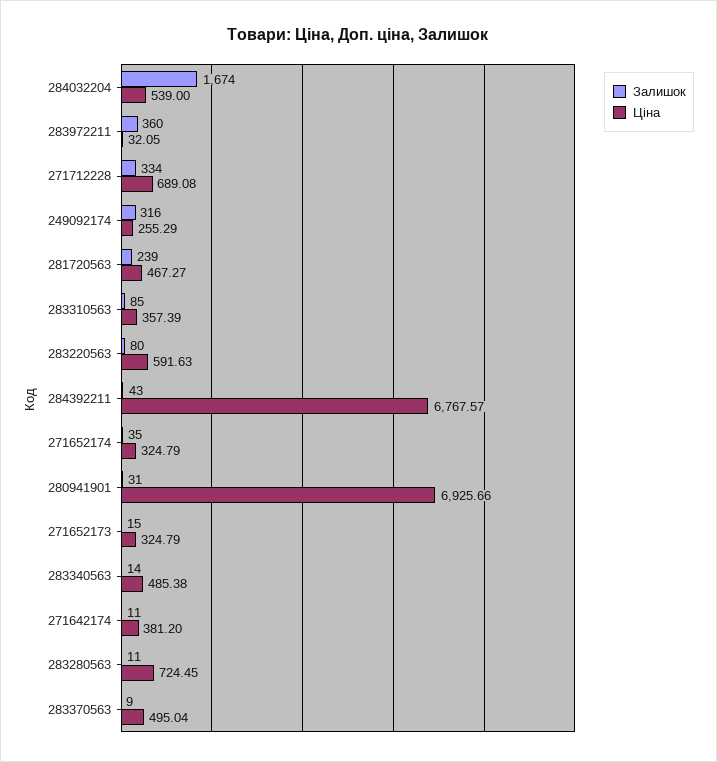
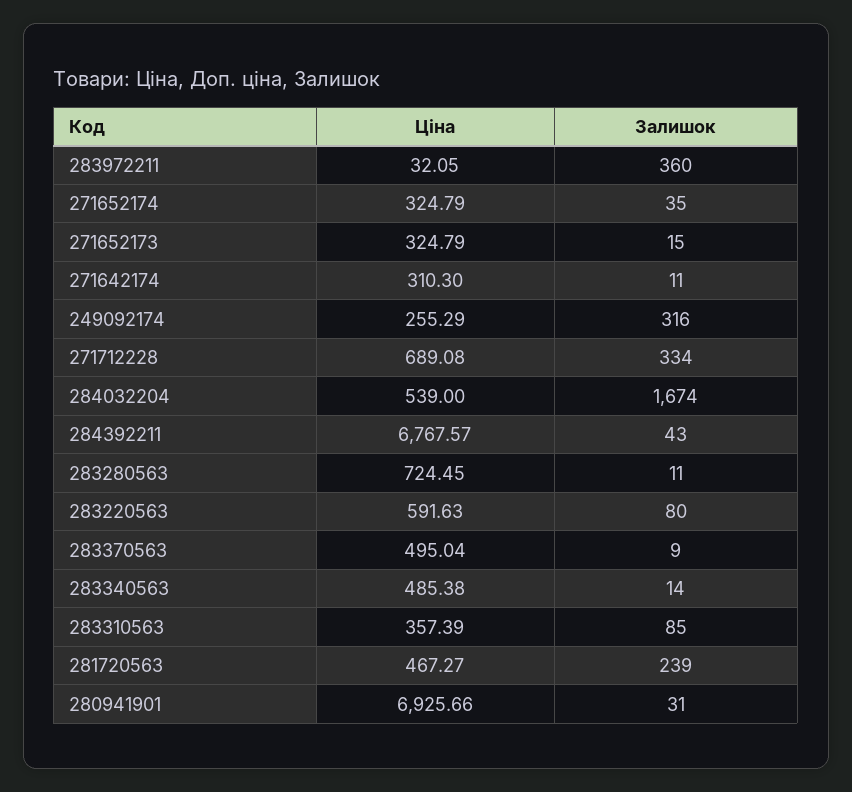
  {
    "Залишок": {
      "284032204": 1674,
      "283972211": 360,
      "271712228": 334,
      "249092174": 316,
      "281720563": 239,
      "283310563": 85,
      "283220563": 80,
      "284392211": 43,
      "271652174": 35,
      "280941901": 31,
      "271652173": 15,
      "283340563": 14,
      "271642174": 11,
      "283280563": 11,
      "283370563": 9
    },
    "Ціна": {
      "284032204": 539,
      "283972211": 32.05,
      "271712228": 689.08,
      "249092174": 255.29,
      "281720563": 467.27,
      "283310563": 357.39,
      "283220563": 591.63,
      "284392211": 6767.57,
      "271652174": 324.79,
      "280941901": 6925.66,
      "271652173": 324.79,
      "283340563": 485.38,
-     "271642174": 381.2,
+     "271642174": 310.3,
      "283280563": 724.45,
      "283370563": 495.04
    }
  }

